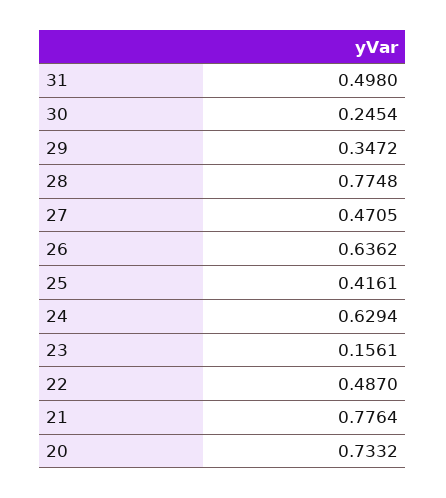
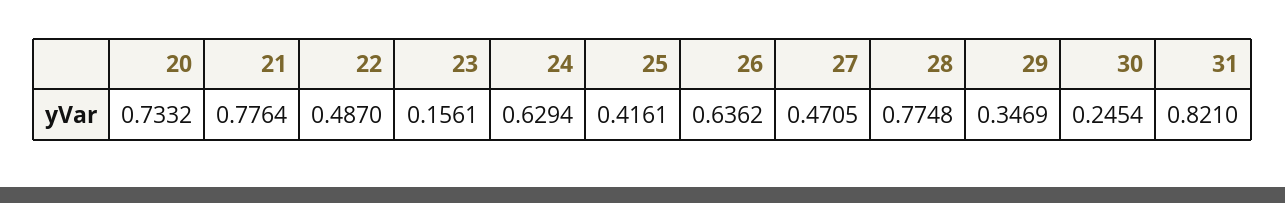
  {
-   "31": 0.498,
+   "31": 0.821,
    "30": 0.2454,
-   "29": 0.3472,
+   "29": 0.3469,
    "28": 0.7748,
    "27": 0.4705,
    "26": 0.6362,
    "25": 0.4161,
    "24": 0.6294,
    "23": 0.1561,
    "22": 0.487,
    "21": 0.7764,
    "20": 0.7332
  }

